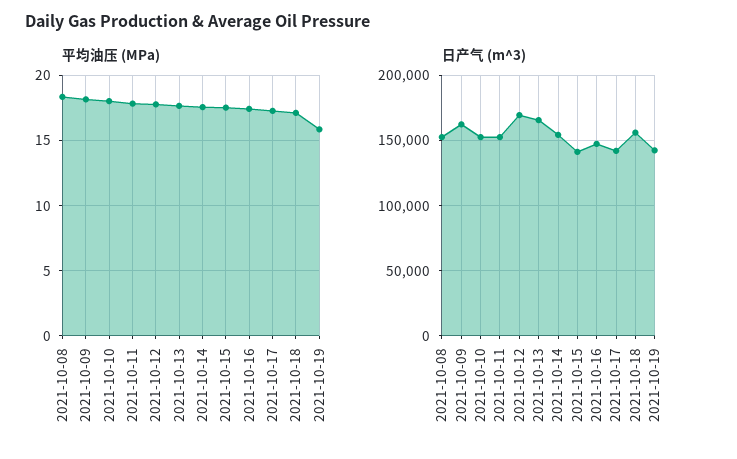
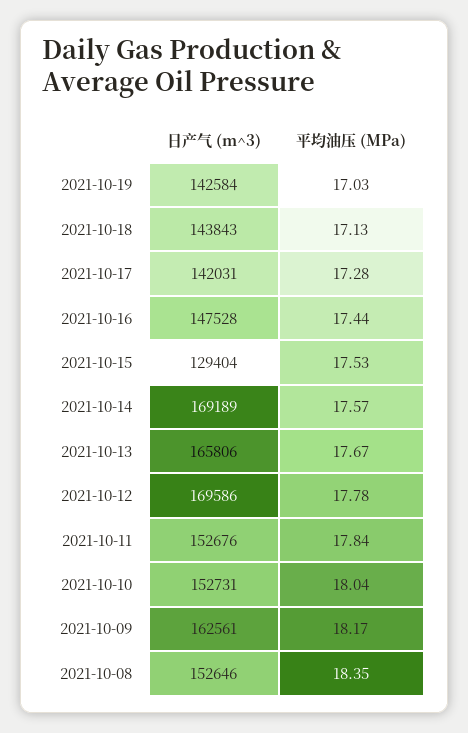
  {
    "平均油压 (MPa)": {
      "2021-10-08": 18.35,
      "2021-10-09": 18.17,
      "2021-10-10": 18.04,
      "2021-10-11": 17.84,
      "2021-10-12": 17.78,
      "2021-10-13": 17.67,
      "2021-10-14": 17.57,
      "2021-10-15": 17.53,
      "2021-10-16": 17.44,
      "2021-10-17": 17.28,
      "2021-10-18": 17.13,
-     "2021-10-19": 16
+     "2021-10-19": 17.03
    },
    "日产气 (m^3)": {
      "2021-10-08": 152646,
      "2021-10-09": 162561,
      "2021-10-10": 152731,
      "2021-10-11": 152676,
      "2021-10-12": 169586,
      "2021-10-13": 165806,
-     "2021-10-14": 155000,
+     "2021-10-14": 169189,
-     "2021-10-15": 140000,
+     "2021-10-15": 129404,
      "2021-10-16": 147528,
      "2021-10-17": 142031,
-     "2021-10-18": 155000,
+     "2021-10-18": 143843,
      "2021-10-19": 142584
    }
  }

